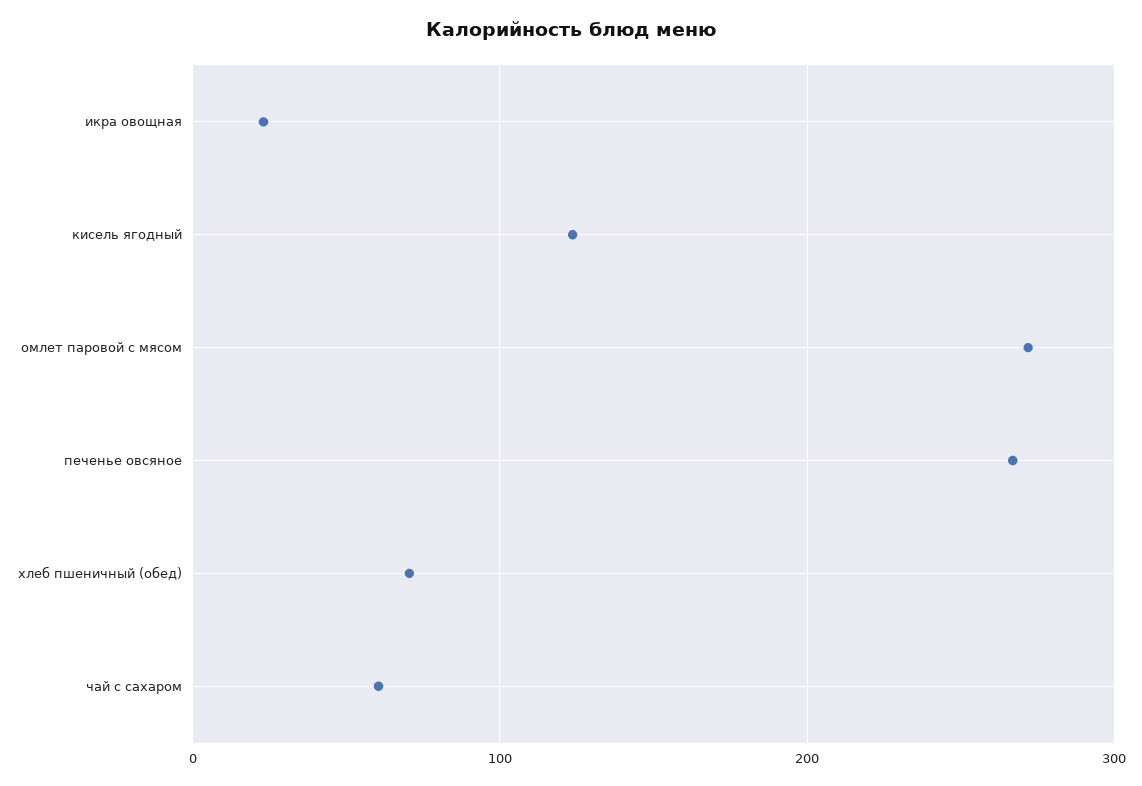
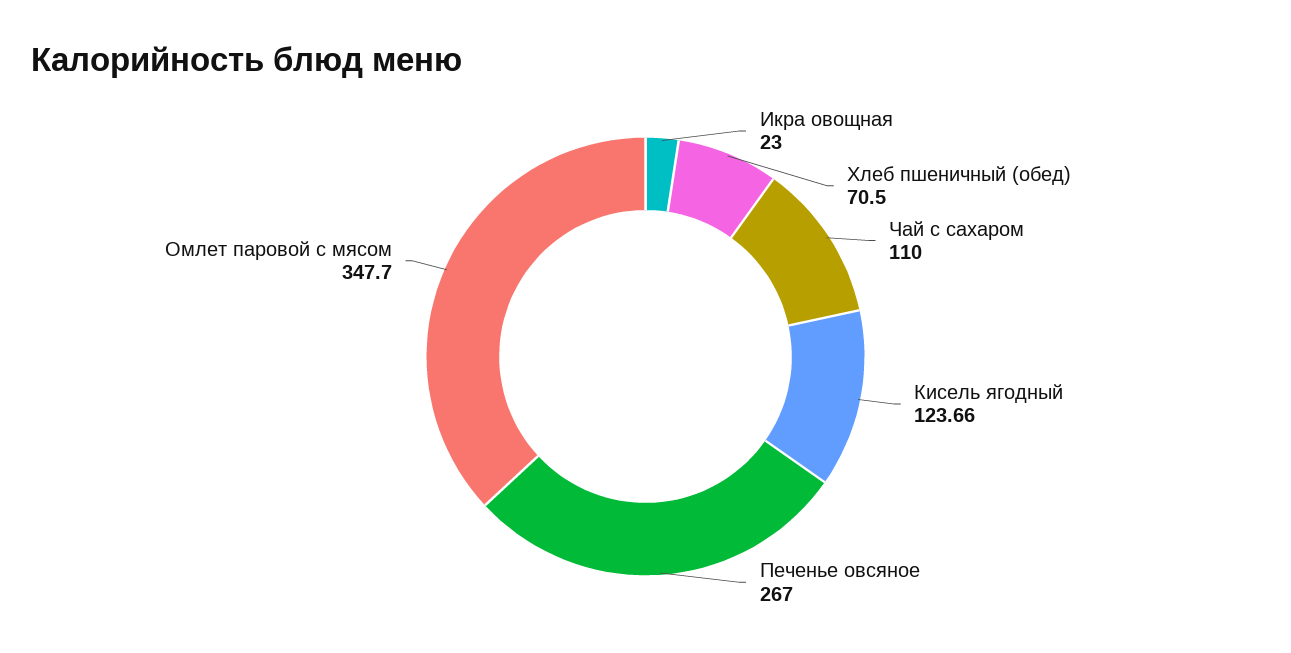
  {
    "икра овощная": 23,
    "кисель ягодный": 123.66,
-   "омлет паровой с мясом": 270,
+   "омлет паровой с мясом": 347.7,
    "печенье овсяное": 267,
    "хлеб пшеничный (обед)": 70.5,
-   "чай с сахаром": 60
+   "чай с сахаром": 110
  }

